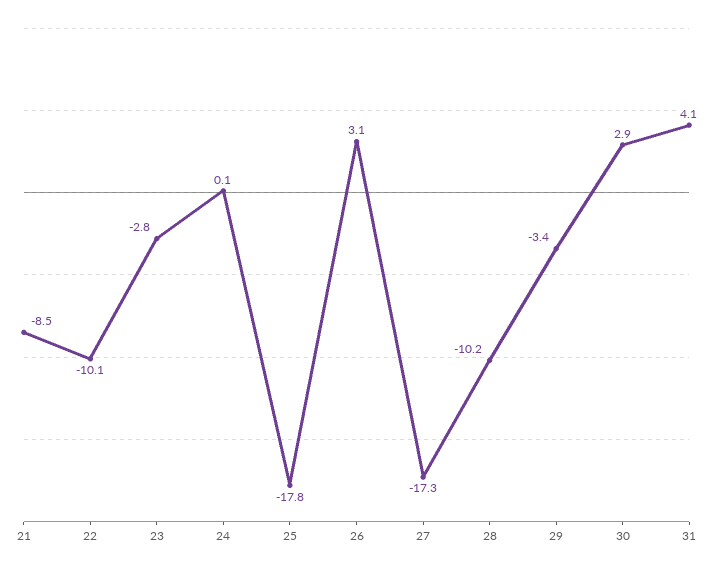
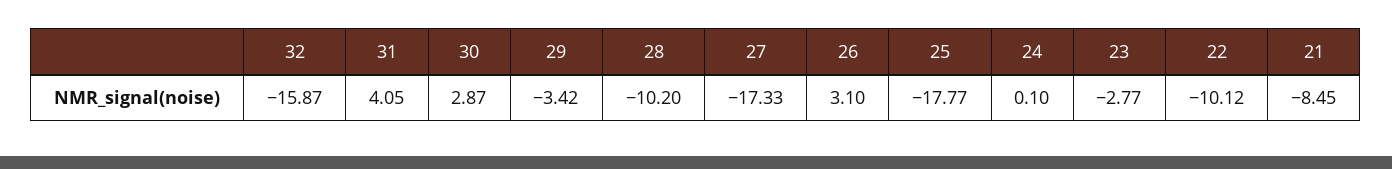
  {
    "21": -8.45,
    "22": -10.12,
    "23": -2.77,
    "24": 0.1,
    "25": -17.77,
    "26": 3.1,
    "27": -17.33,
    "28": -10.2,
    "29": -3.42,
    "30": 2.87,
-   "31": 4.05
+   "31": 4.05,
+   "32": -15.87
  }

